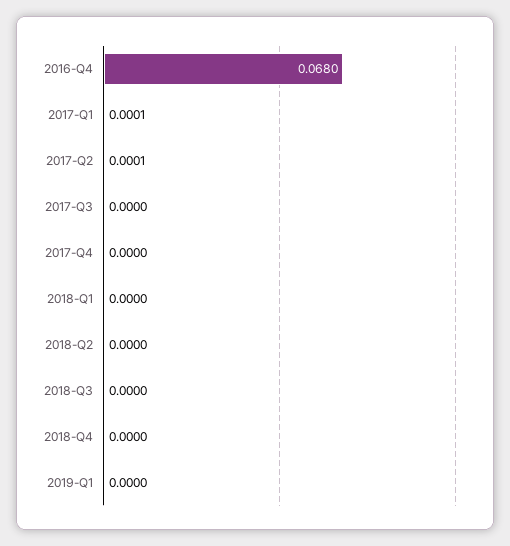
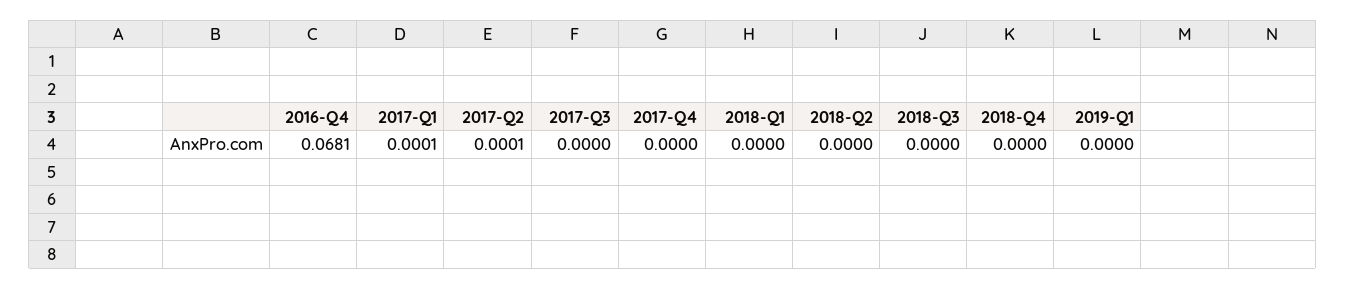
  {
-   "2016-Q4": 0.068,
+   "2016-Q4": 0.0681,
    "2017-Q1": 0.0001,
    "2017-Q2": 0.0001,
    "2017-Q3": 0,
    "2017-Q4": 0,
    "2018-Q1": 0,
    "2018-Q2": 0,
    "2018-Q3": 0,
    "2018-Q4": 0,
    "2019-Q1": 0
  }

